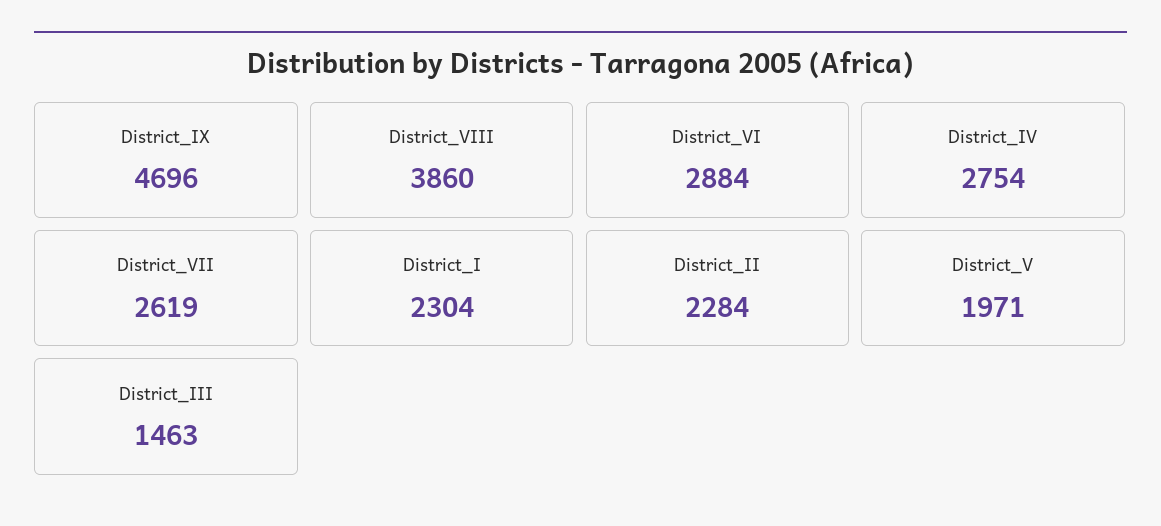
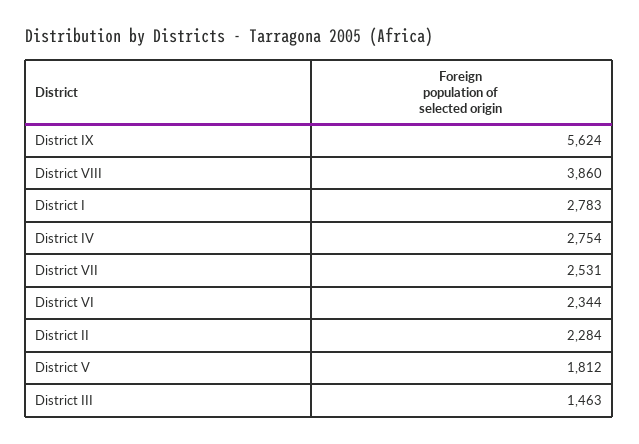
  {
-   "District_IX": 4696,
+   "District_IX": 5624,
    "District_VIII": 3860,
-   "District_VI": 2884,
+   "District_VI": 2344,
    "District_IV": 2754,
-   "District_VII": 2619,
+   "District_VII": 2531,
-   "District_I": 2304,
+   "District_I": 2783,
    "District_II": 2284,
-   "District_V": 1971,
+   "District_V": 1812,
    "District_III": 1463
  }

